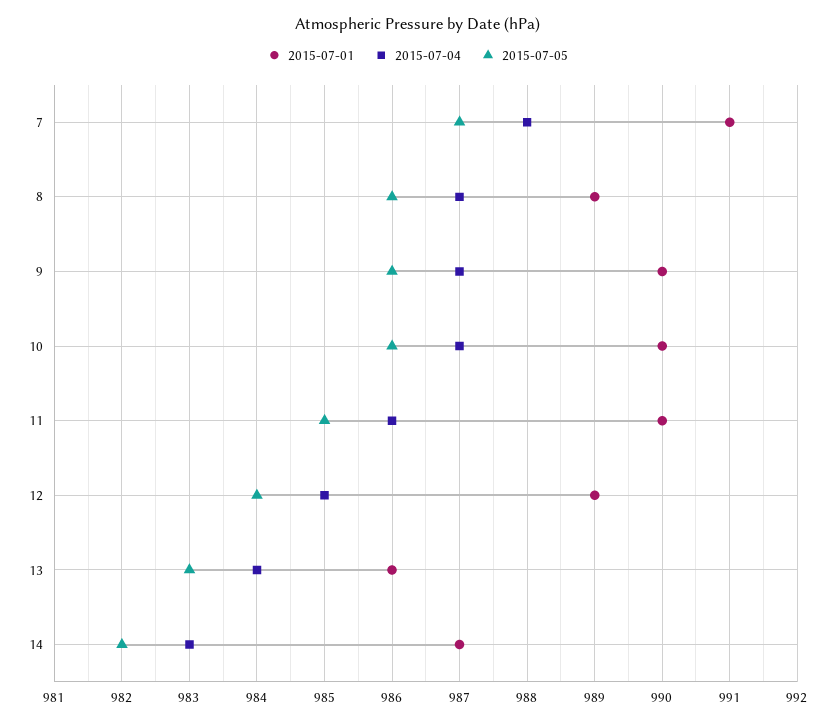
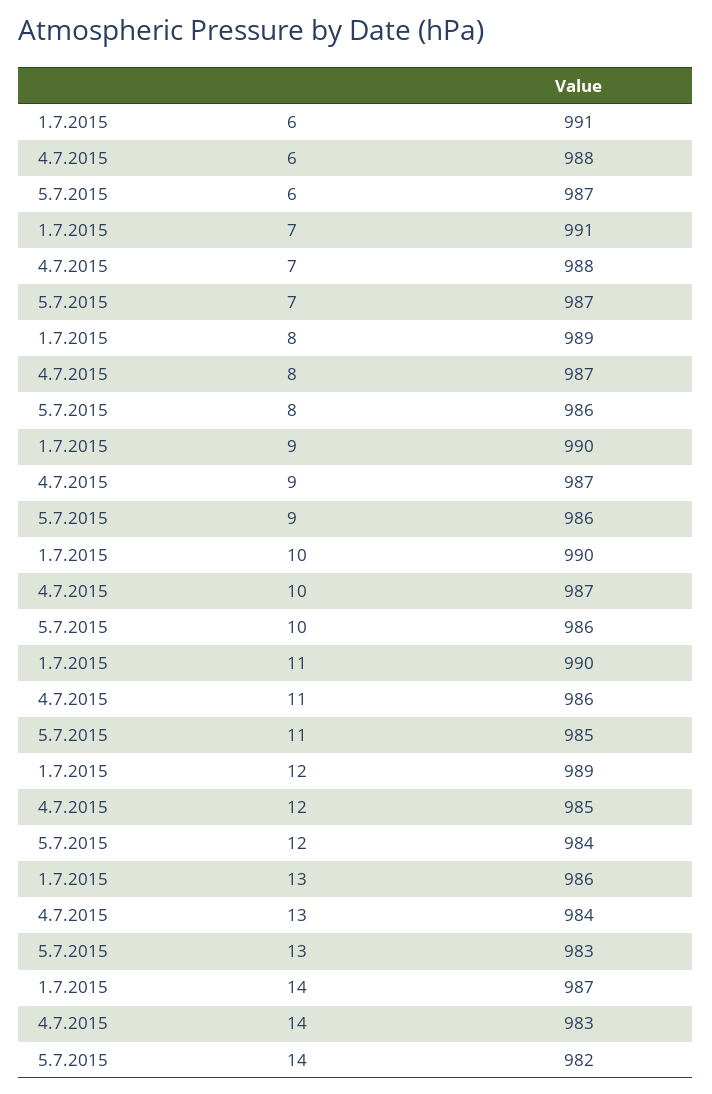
  {
    "2015-07-01": {
      "7": 991,
      "8": 989,
      "9": 990,
      "10": 990,
      "11": 990,
      "12": 989,
      "13": 986,
-     "14": 987
+     "14": 987,
+     "6": 991
    },
    "2015-07-04": {
      "7": 988,
      "8": 987,
      "9": 987,
      "10": 987,
      "11": 986,
      "12": 985,
      "13": 984,
-     "14": 983
+     "14": 983,
+     "6": 988
    },
    "2015-07-05": {
      "7": 987,
      "8": 986,
      "9": 986,
      "10": 986,
      "11": 985,
      "12": 984,
      "13": 983,
-     "14": 982
+     "14": 982,
+     "6": 987
    }
  }

